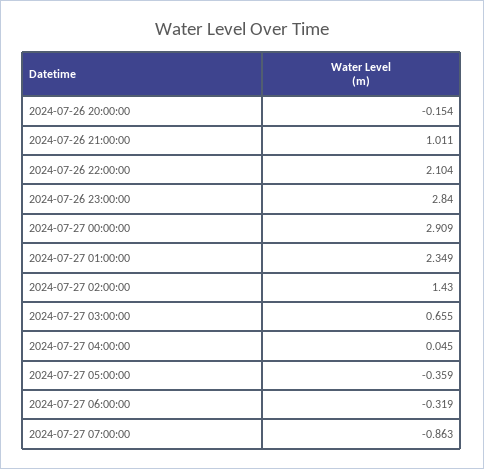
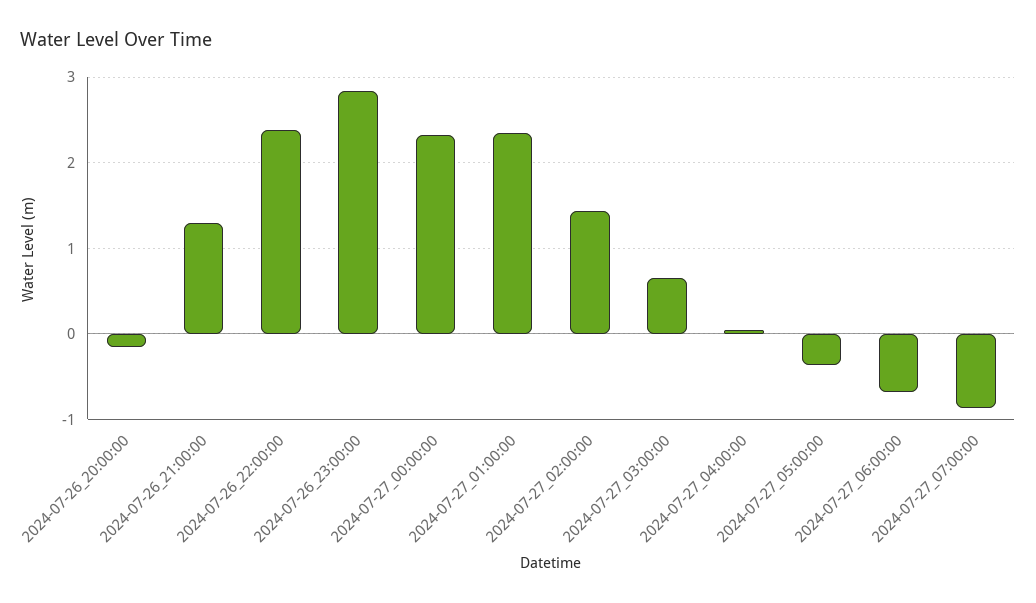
  {
    "2024-07-26 20:00:00": -0.154,
-   "2024-07-26 21:00:00": 1.011,
+   "2024-07-26 21:00:00": 1.3,
-   "2024-07-26 22:00:00": 2.104,
+   "2024-07-26 22:00:00": 2.4,
    "2024-07-26 23:00:00": 2.84,
-   "2024-07-27 00:00:00": 2.909,
+   "2024-07-27 00:00:00": 2.3,
    "2024-07-27 01:00:00": 2.349,
    "2024-07-27 02:00:00": 1.43,
    "2024-07-27 03:00:00": 0.655,
    "2024-07-27 04:00:00": 0.045,
    "2024-07-27 05:00:00": -0.359,
-   "2024-07-27 06:00:00": -0.319,
+   "2024-07-27 06:00:00": -0.7,
    "2024-07-27 07:00:00": -0.863
  }

